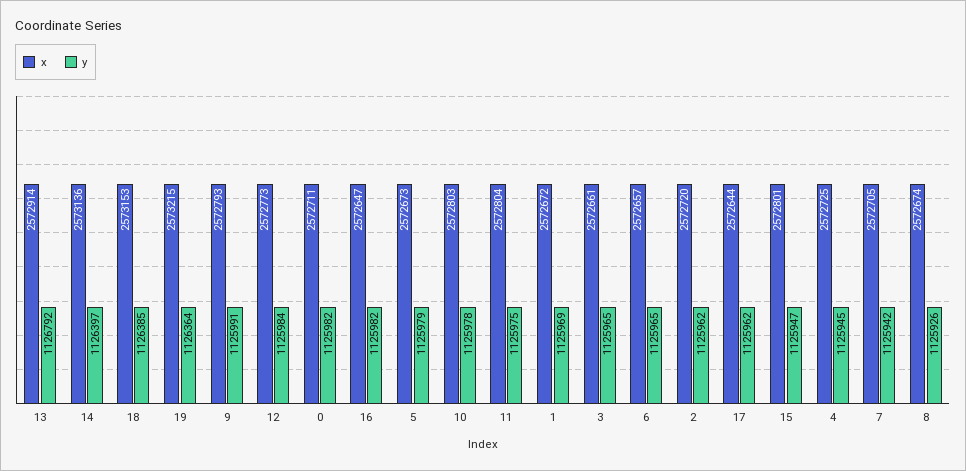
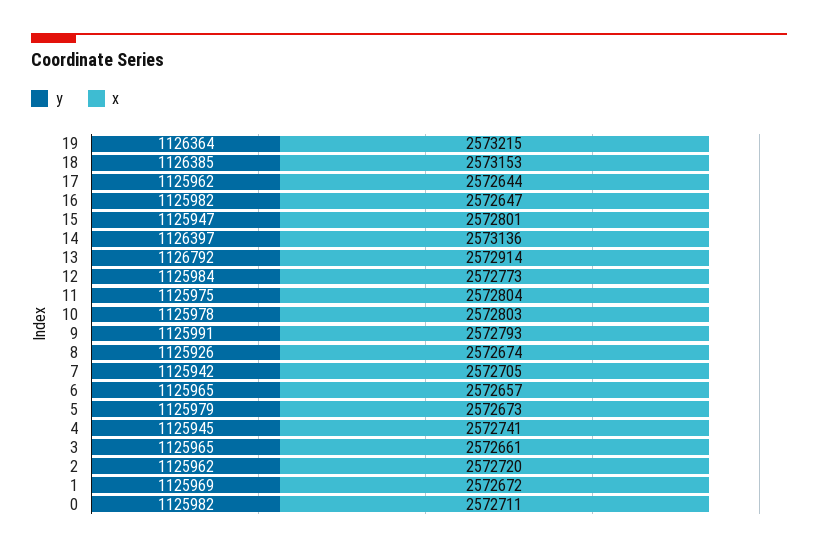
  {
    "x": {
      "13": 2572914,
      "14": 2573136,
      "18": 2573153,
      "19": 2573215,
      "9": 2572793,
      "12": 2572773,
      "0": 2572711,
      "16": 2572647,
      "5": 2572673,
      "10": 2572803,
      "11": 2572804,
      "1": 2572672,
      "3": 2572661,
      "6": 2572657,
      "2": 2572720,
      "17": 2572644,
      "15": 2572801,
-     "4": 2572725,
+     "4": 2572741,
      "7": 2572705,
      "8": 2572674
    },
    "y": {
      "13": 1126792,
      "14": 1126397,
      "18": 1126385,
      "19": 1126364,
      "9": 1125991,
      "12": 1125984,
      "0": 1125982,
      "16": 1125982,
      "5": 1125979,
      "10": 1125978,
      "11": 1125975,
      "1": 1125969,
      "3": 1125965,
      "6": 1125965,
      "2": 1125962,
      "17": 1125962,
      "15": 1125947,
      "4": 1125945,
      "7": 1125942,
      "8": 1125926
    }
  }

